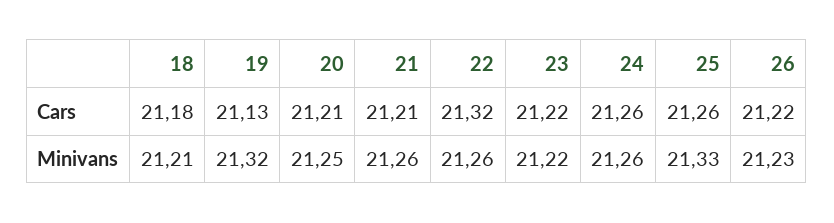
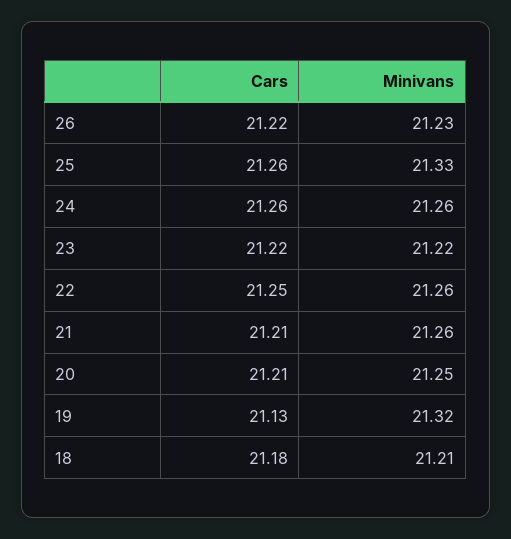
  {
    "18": {
      "Cars": 21.18,
      "Minivans": 21.21
    },
    "19": {
      "Cars": 21.13,
      "Minivans": 21.32
    },
    "20": {
      "Cars": 21.21,
      "Minivans": 21.25
    },
    "21": {
      "Cars": 21.21,
      "Minivans": 21.26
    },
    "22": {
-     "Cars": 21.32,
+     "Cars": 21.25,
      "Minivans": 21.26
    },
    "23": {
      "Cars": 21.22,
      "Minivans": 21.22
    },
    "24": {
      "Cars": 21.26,
      "Minivans": 21.26
    },
    "25": {
      "Cars": 21.26,
      "Minivans": 21.33
    },
    "26": {
      "Cars": 21.22,
      "Minivans": 21.23
    }
  }

